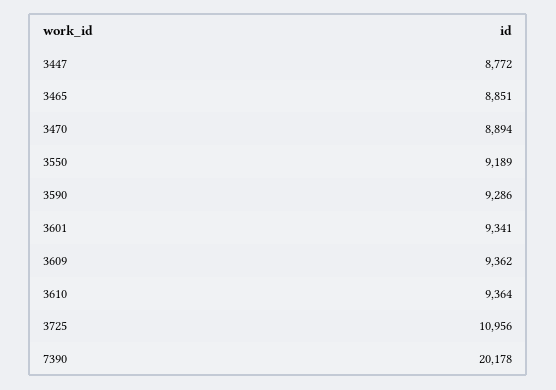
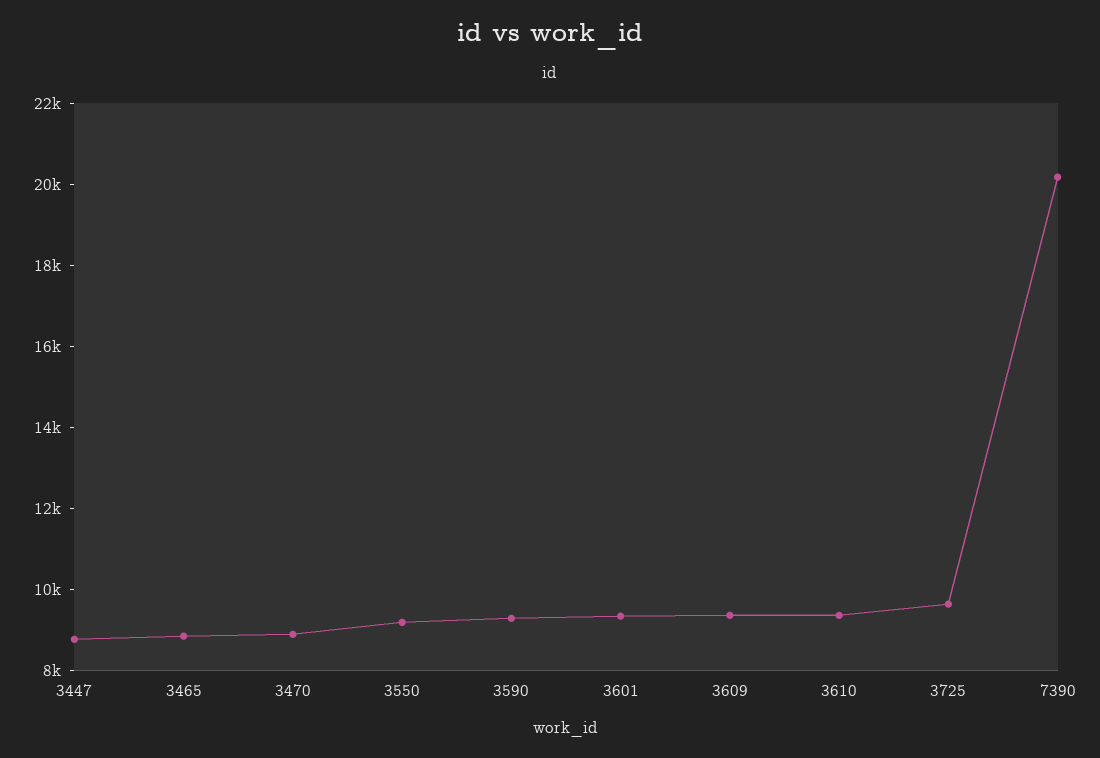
  {
    "3447": 8772,
    "3465": 8851,
    "3470": 8894,
    "3550": 9189,
    "3590": 9286,
    "3601": 9341,
    "3609": 9362,
    "3610": 9364,
-   "3725": 10956,
+   "3725": 9500,
    "7390": 20178
  }

